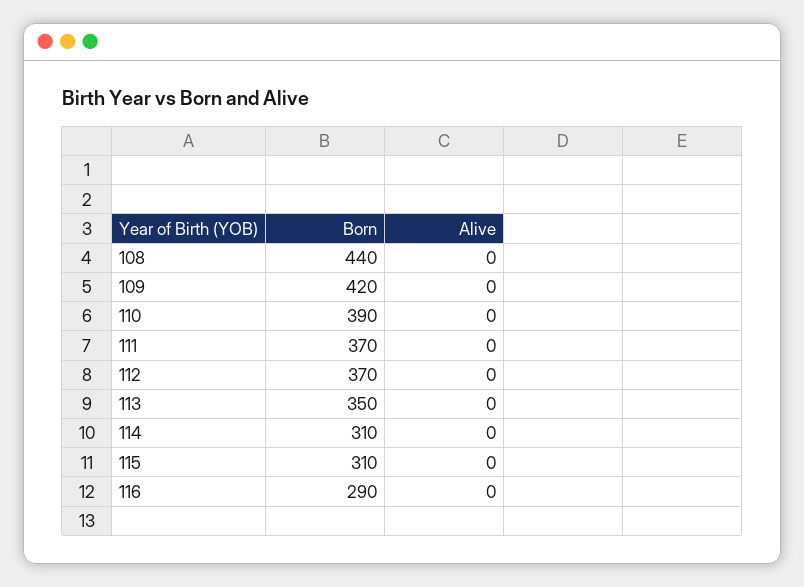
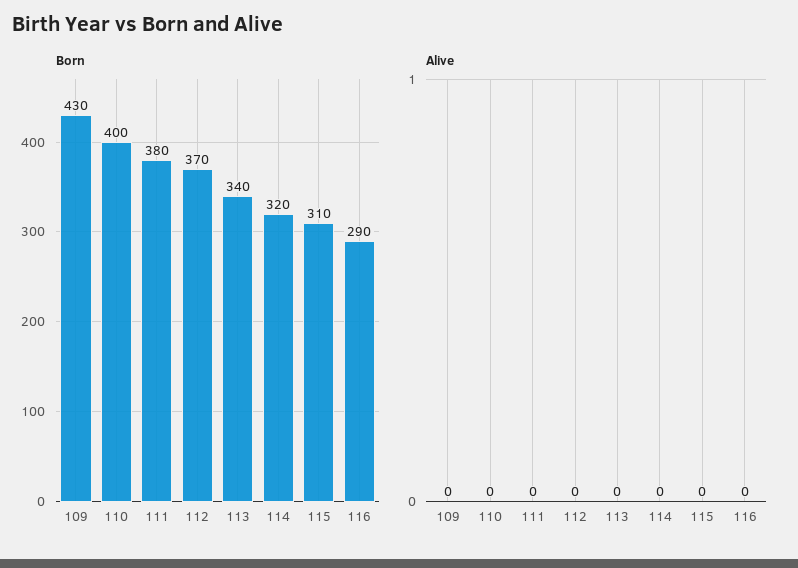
  {
    "Born": {
-     "108": 440,
-     "109": 420,
+     "109": 430,
-     "110": 390,
+     "110": 400,
-     "111": 370,
+     "111": 380,
      "112": 370,
-     "113": 350,
+     "113": 340,
-     "114": 310,
+     "114": 320,
      "115": 310,
      "116": 290
    },
    "Alive": {
-     "108": 0,
      "109": 0,
      "110": 0,
      "111": 0,
      "112": 0,
      "113": 0,
      "114": 0,
      "115": 0,
      "116": 0
    }
  }

